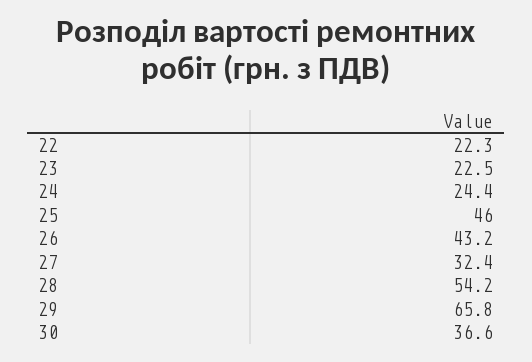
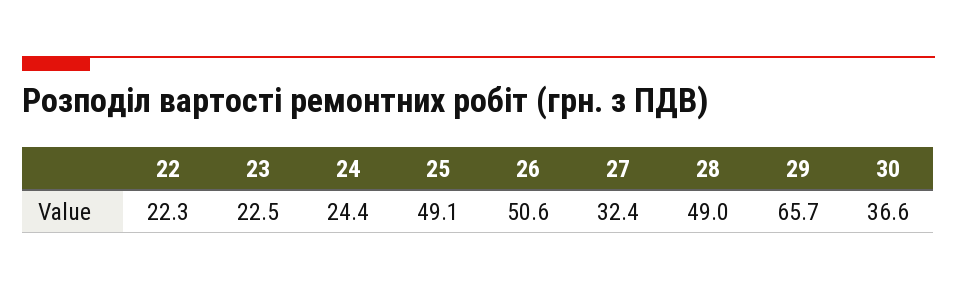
  {
    "22": 22.3,
    "23": 22.5,
    "24": 24.4,
-   "25": 46,
+   "25": 49.1,
-   "26": 43.2,
+   "26": 50.6,
    "27": 32.4,
-   "28": 54.2,
+   "28": 49,
-   "29": 65.8,
+   "29": 65.7,
    "30": 36.6
  }

